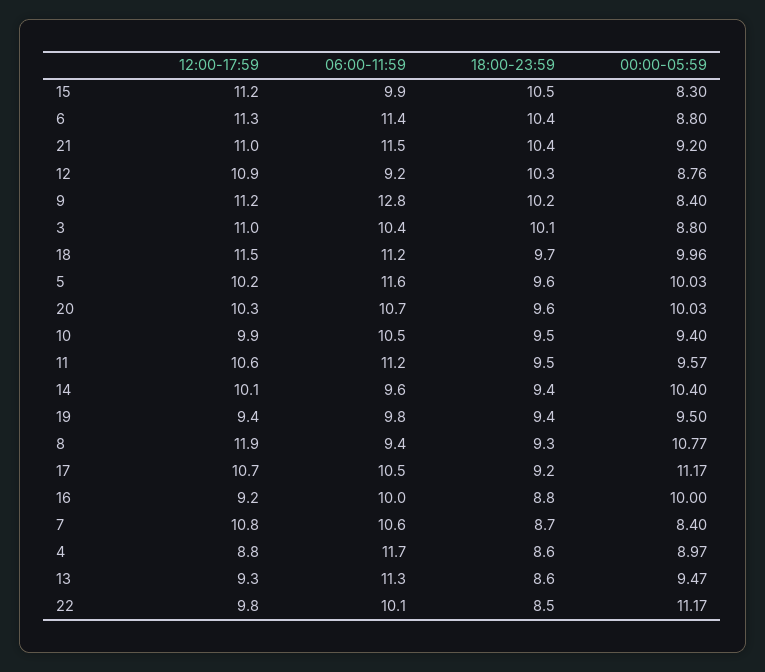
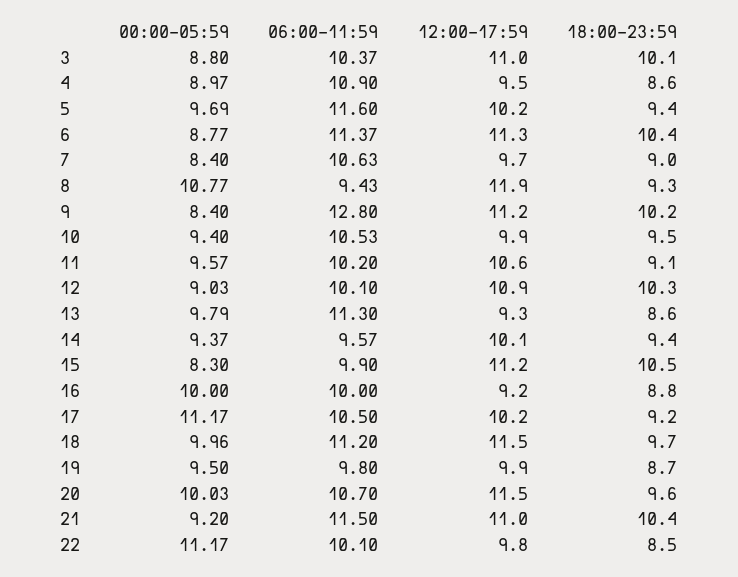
  {
    "12:00-17:59": {
      "15": 11.2,
      "6": 11.3,
      "21": 11,
      "12": 10.9,
      "9": 11.2,
      "3": 11,
      "18": 11.5,
      "5": 10.2,
-     "20": 10.3,
+     "20": 11.5,
      "10": 9.9,
      "11": 10.6,
      "14": 10.1,
-     "19": 9.4,
+     "19": 9.9,
      "8": 11.9,
-     "17": 10.7,
+     "17": 10.2,
      "16": 9.2,
-     "7": 10.8,
+     "7": 9.7,
-     "4": 8.8,
+     "4": 9.5,
      "13": 9.3,
      "22": 9.8
    },
    "06:00-11:59": {
      "15": 9.9,
      "6": 11.37,
      "21": 11.5,
-     "12": 9.2,
+     "12": 10.1,
      "9": 12.8,
      "3": 10.37,
      "18": 11.2,
      "5": 11.6,
      "20": 10.7,
      "10": 10.53,
-     "11": 11.2,
+     "11": 10.2,
      "14": 9.57,
      "19": 9.8,
      "8": 9.43,
      "17": 10.5,
      "16": 10,
      "7": 10.63,
-     "4": 11.7,
+     "4": 10.9,
      "13": 11.3,
      "22": 10.1
    },
    "18:00-23:59": {
      "15": 10.5,
      "6": 10.4,
      "21": 10.4,
      "12": 10.3,
      "9": 10.2,
      "3": 10.1,
      "18": 9.7,
-     "5": 9.6,
+     "5": 9.4,
      "20": 9.6,
      "10": 9.5,
-     "11": 9.5,
+     "11": 9.1,
      "14": 9.4,
-     "19": 9.4,
+     "19": 8.7,
      "8": 9.3,
      "17": 9.2,
      "16": 8.8,
-     "7": 8.7,
+     "7": 9,
      "4": 8.6,
      "13": 8.6,
      "22": 8.5
    },
    "00:00-05:59": {
      "15": 8.3,
-     "6": 8.8,
+     "6": 8.77,
      "21": 9.2,
-     "12": 8.76,
+     "12": 9.03,
      "9": 8.4,
      "3": 8.8,
      "18": 9.96,
-     "5": 10.03,
+     "5": 9.69,
      "20": 10.03,
      "10": 9.4,
      "11": 9.57,
-     "14": 10.4,
+     "14": 9.37,
      "19": 9.5,
      "8": 10.77,
      "17": 11.17,
      "16": 10,
      "7": 8.4,
      "4": 8.97,
-     "13": 9.47,
+     "13": 9.79,
      "22": 11.17
    }
  }

